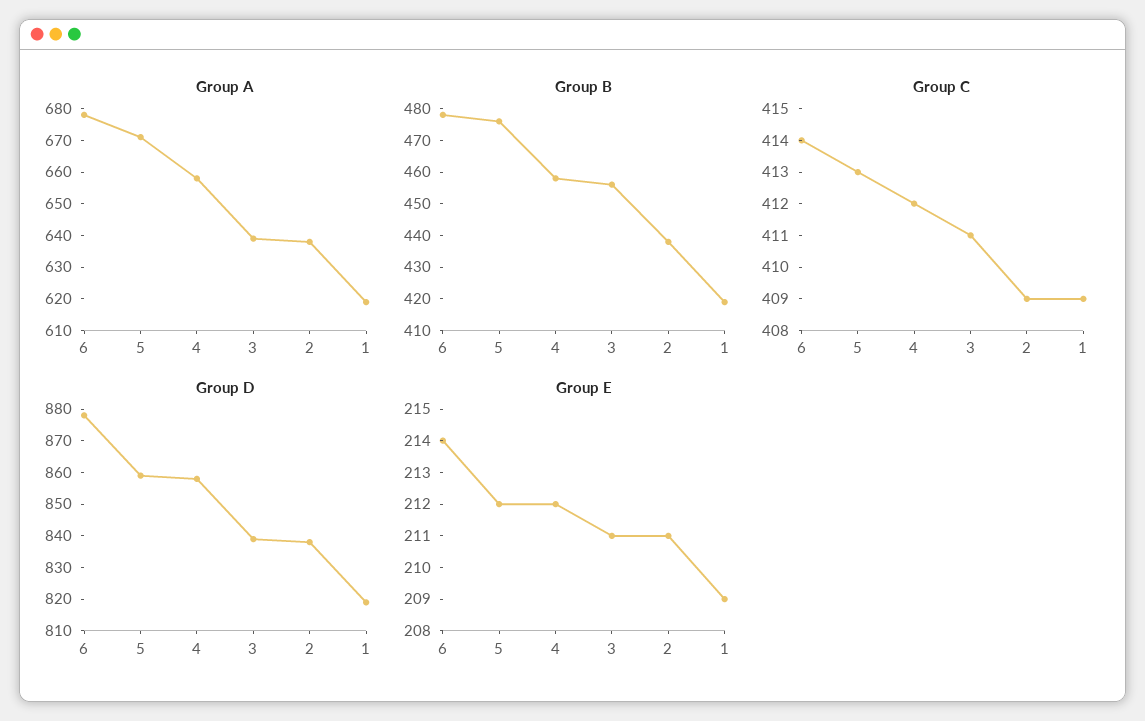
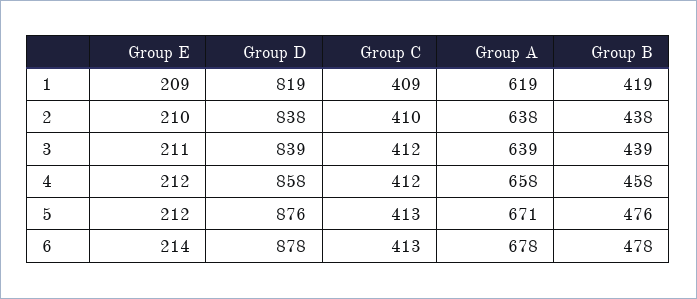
  {
    "Group A": {
      "6": 678,
      "5": 671,
      "4": 658,
      "3": 639,
      "2": 638,
      "1": 619
    },
    "Group B": {
      "6": 478,
      "5": 476,
      "4": 458,
-     "3": 455,
+     "3": 439,
      "2": 438,
      "1": 419
    },
    "Group C": {
-     "6": 414,
+     "6": 413,
      "5": 413,
      "4": 412,
-     "3": 411,
+     "3": 412,
-     "2": 409,
+     "2": 410,
      "1": 409
    },
    "Group D": {
      "6": 878,
-     "5": 860,
+     "5": 876,
      "4": 858,
      "3": 839,
      "2": 838,
      "1": 819
    },
    "Group E": {
      "6": 214,
      "5": 212,
      "4": 212,
      "3": 211,
-     "2": 211,
+     "2": 210,
      "1": 209
    }
  }

